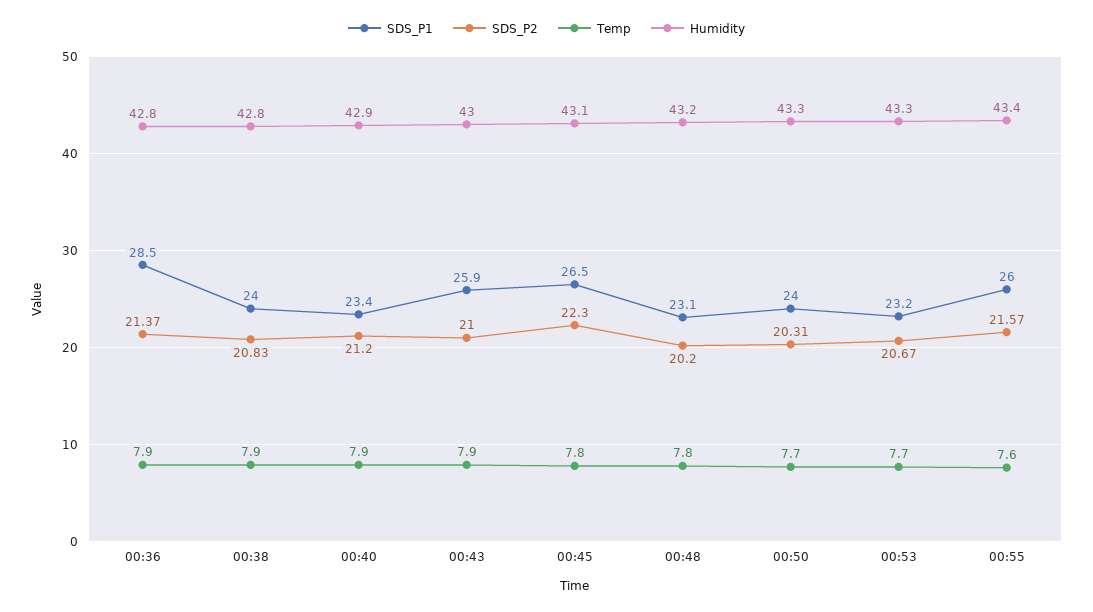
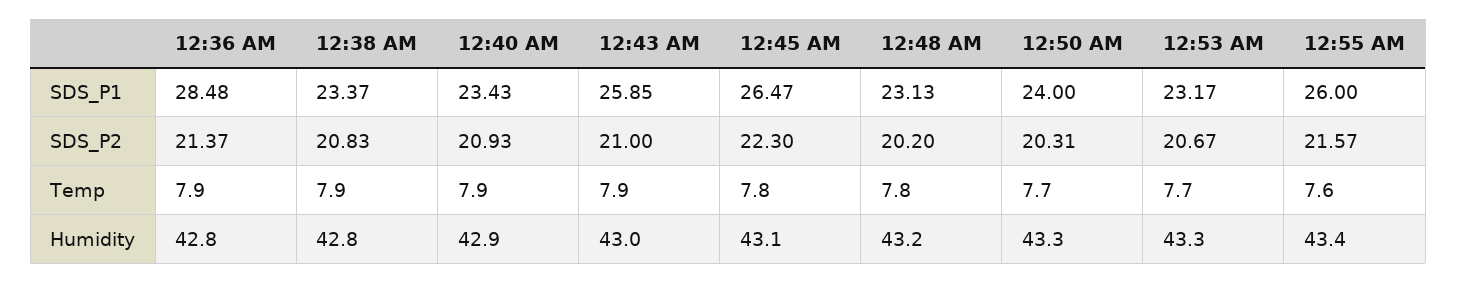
  {
    "SDS_P1": {
      "00:36": 28.48,
-     "00:38": 24,
+     "00:38": 23.37,
      "00:40": 23.43,
      "00:43": 25.85,
      "00:45": 26.47,
      "00:48": 23.13,
      "00:50": 24,
      "00:53": 23.17,
      "00:55": 26
    },
    "SDS_P2": {
      "00:36": 21.37,
      "00:38": 20.83,
-     "00:40": 21.2,
+     "00:40": 20.93,
      "00:43": 21,
      "00:45": 22.3,
      "00:48": 20.2,
      "00:50": 20.31,
      "00:53": 20.67,
      "00:55": 21.57
    },
    "Temp": {
      "00:36": 7.9,
      "00:38": 7.9,
      "00:40": 7.9,
      "00:43": 7.9,
      "00:45": 7.8,
      "00:48": 7.8,
      "00:50": 7.7,
      "00:53": 7.7,
      "00:55": 7.6
    },
    "Humidity": {
      "00:36": 42.8,
      "00:38": 42.8,
      "00:40": 42.9,
      "00:43": 43,
      "00:45": 43.1,
      "00:48": 43.2,
      "00:50": 43.3,
      "00:53": 43.3,
      "00:55": 43.4
    }
  }

